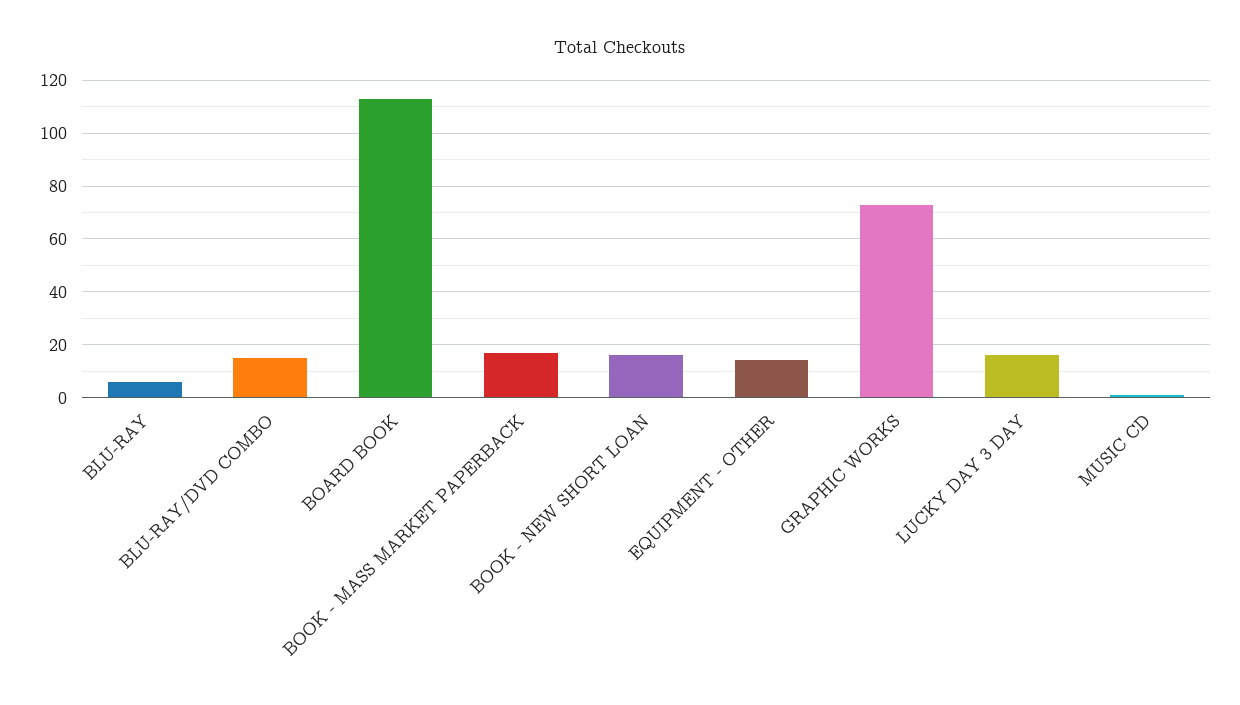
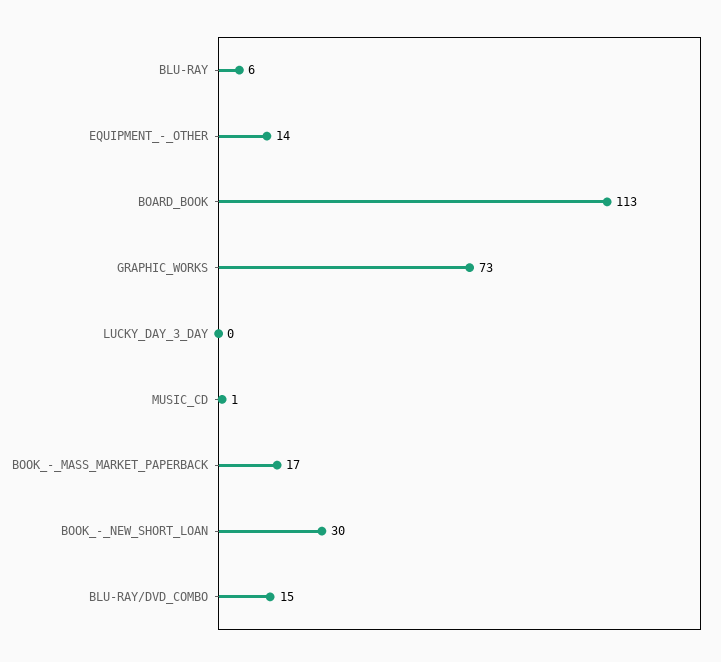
  {
    "BLU-RAY": 6,
    "BLU-RAY/DVD COMBO": 15,
    "BOARD BOOK": 113,
    "BOOK - MASS MARKET PAPERBACK": 17,
-   "BOOK - NEW SHORT LOAN": 15,
+   "BOOK - NEW SHORT LOAN": 30,
    "EQUIPMENT - OTHER": 14,
    "GRAPHIC WORKS": 73,
-   "LUCKY DAY 3 DAY": 15,
+   "LUCKY DAY 3 DAY": 0,
    "MUSIC CD": 1
  }

